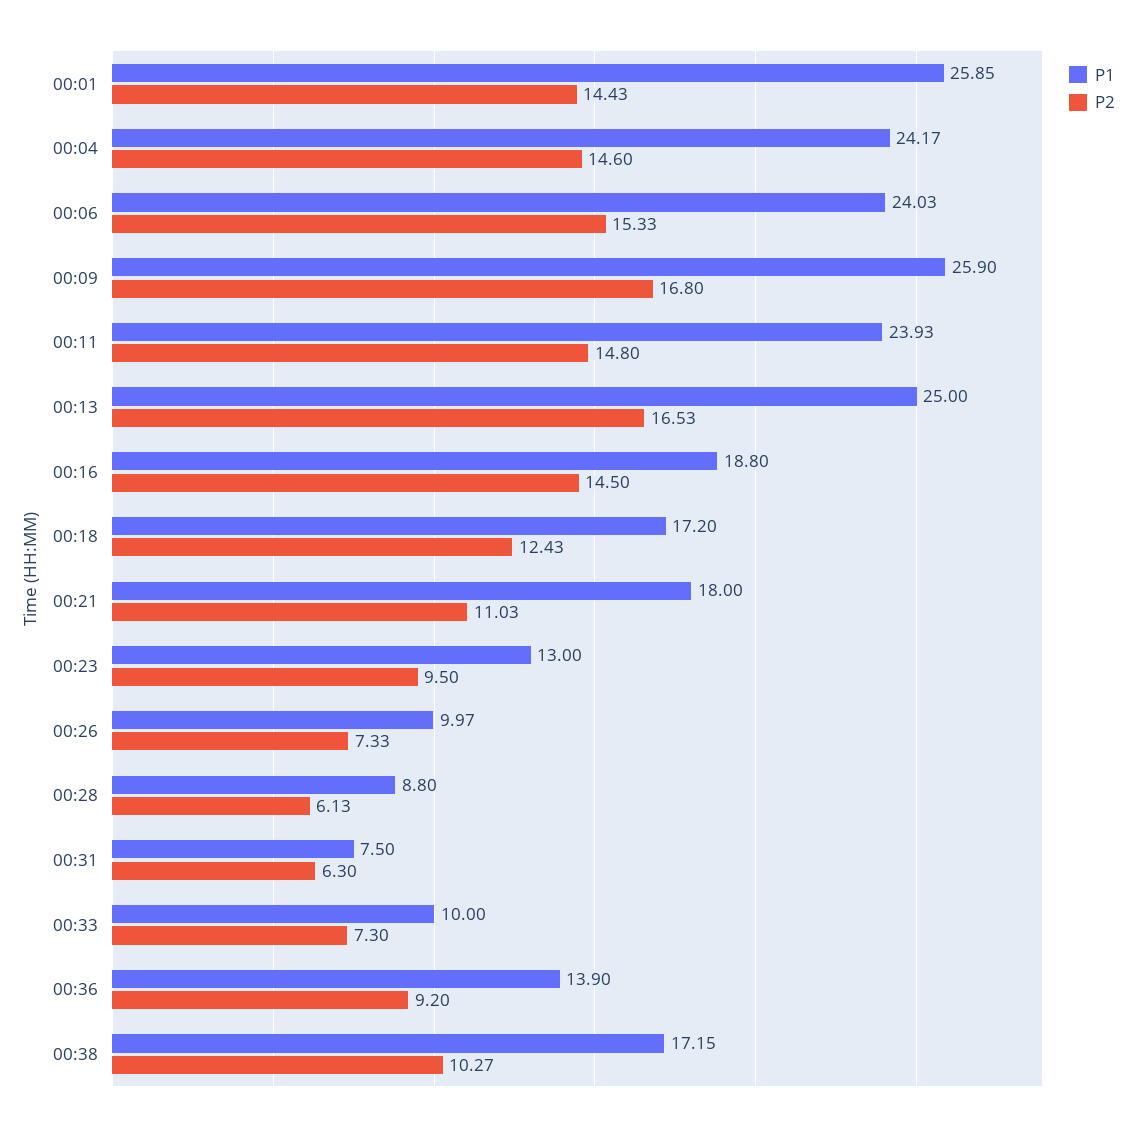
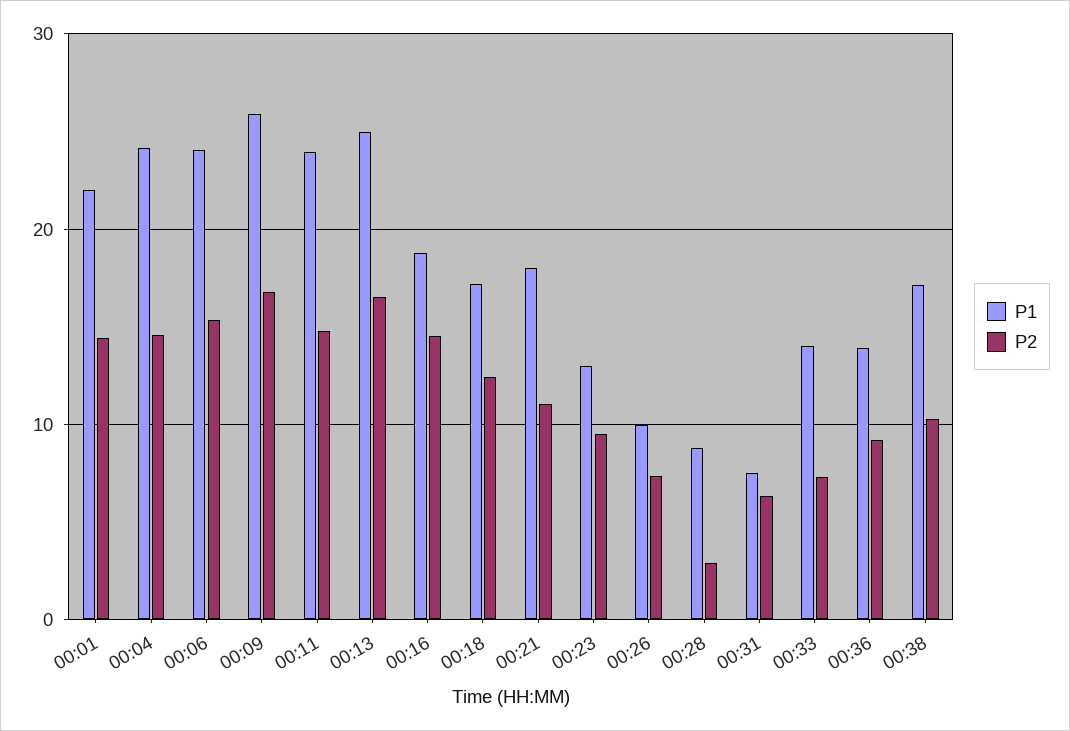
  {
    "P1": {
-     "00:01": 25.85,
+     "00:01": 22,
      "00:04": 24.17,
      "00:06": 24.03,
      "00:09": 25.9,
      "00:11": 23.93,
      "00:13": 25,
      "00:16": 18.8,
      "00:18": 17.2,
      "00:21": 18,
      "00:23": 13,
      "00:26": 9.97,
      "00:28": 8.8,
      "00:31": 7.5,
-     "00:33": 10,
+     "00:33": 14,
      "00:36": 13.9,
      "00:38": 17.15
    },
    "P2": {
      "00:01": 14.43,
      "00:04": 14.6,
      "00:06": 15.33,
      "00:09": 16.8,
      "00:11": 14.8,
      "00:13": 16.53,
      "00:16": 14.5,
      "00:18": 12.43,
      "00:21": 11.03,
      "00:23": 9.5,
      "00:26": 7.33,
-     "00:28": 6.13,
+     "00:28": 3,
      "00:31": 6.3,
      "00:33": 7.3,
      "00:36": 9.2,
      "00:38": 10.27
    }
  }

